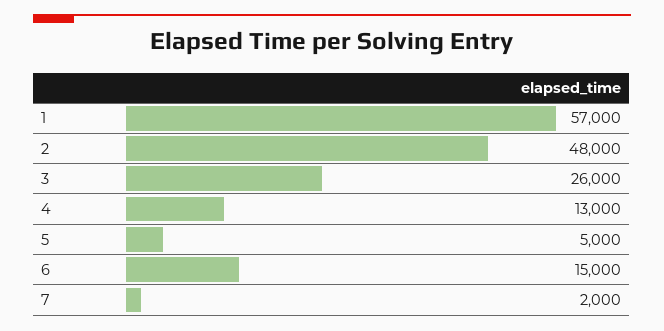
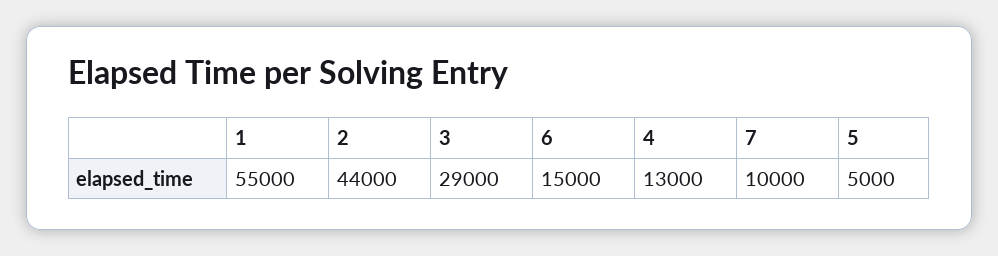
  {
-   "1": 57000,
+   "1": 55000,
-   "2": 48000,
+   "2": 44000,
-   "3": 26000,
+   "3": 29000,
    "4": 13000,
    "5": 5000,
    "6": 15000,
-   "7": 2000
+   "7": 10000
  }

